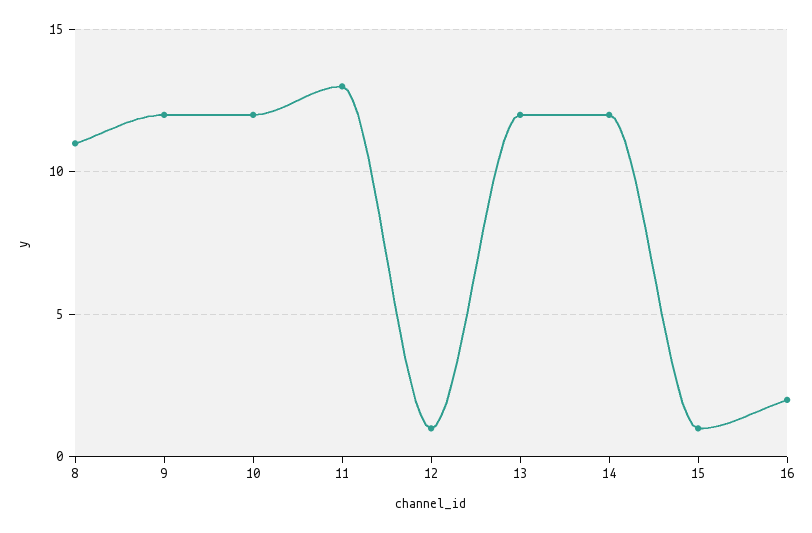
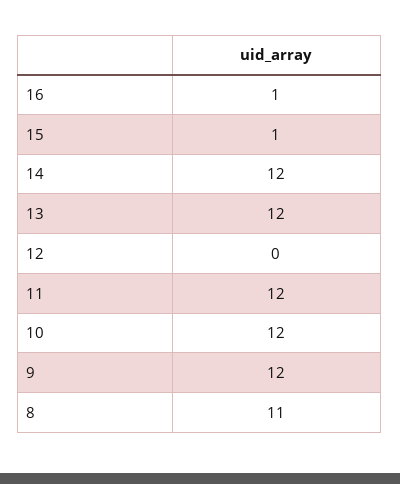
  {
    "8": 11,
    "9": 12,
    "10": 12,
-   "11": 13,
+   "11": 12,
-   "12": 1,
+   "12": 0,
    "13": 12,
    "14": 12,
    "15": 1,
-   "16": 2
+   "16": 1
  }

